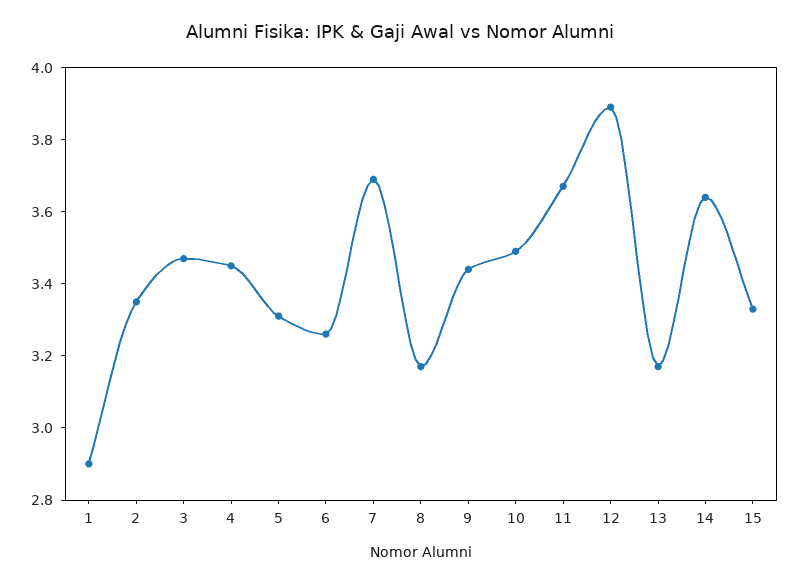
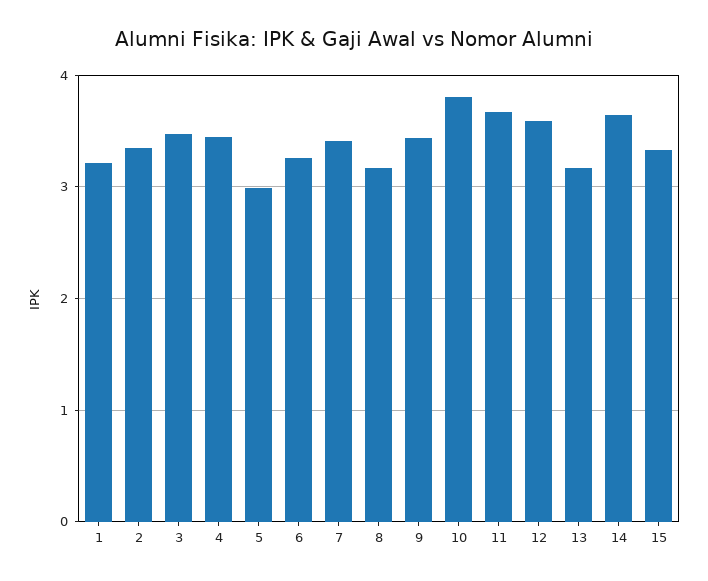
  {
-   "1": 2.9,
+   "1": 3.2,
    "2": 3.35,
    "3": 3.45,
    "4": 3.45,
-   "5": 3.3,
+   "5": 3,
    "6": 3.25,
-   "7": 3.7,
+   "7": 3.4,
    "8": 3.15,
    "9": 3.45,
-   "10": 3.5,
+   "10": 3.8,
    "11": 3.65,
-   "12": 3.9,
+   "12": 3.6,
    "13": 3.15,
    "14": 3.65,
    "15": 3.35
  }

